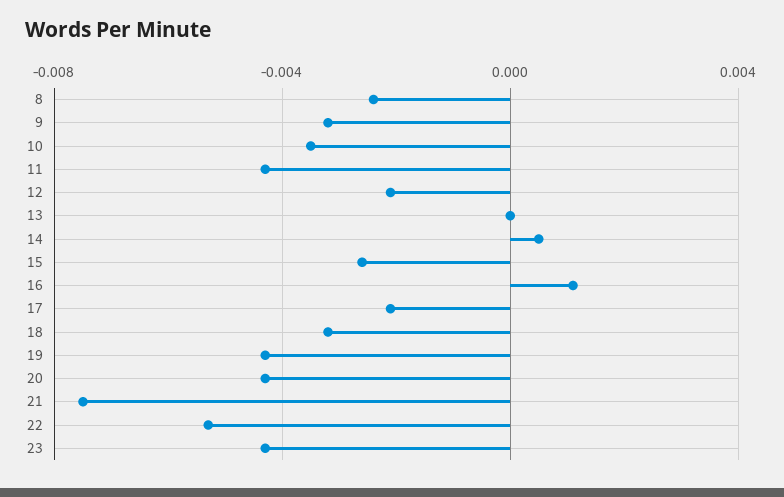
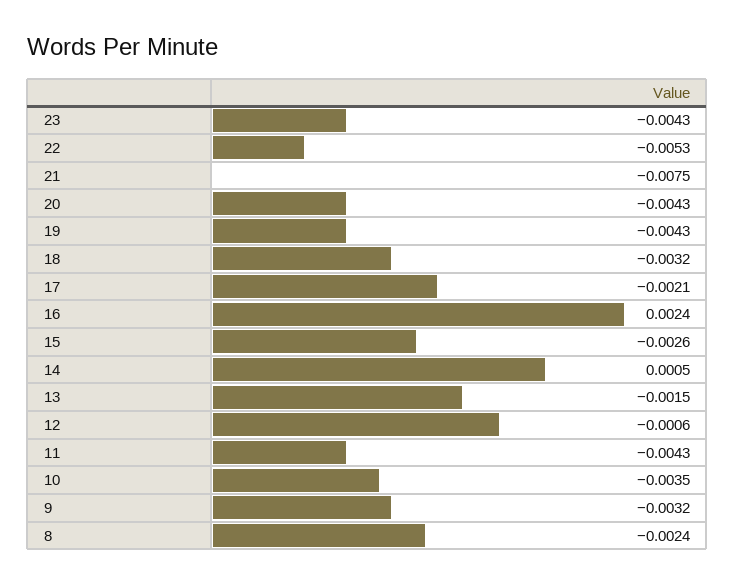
  {
    "8": -0.0024,
    "9": -0.0032,
    "10": -0.0035,
    "11": -0.0043,
-   "12": -0.002,
+   "12": -0.0006,
-   "13": 0,
+   "13": -0.0015,
    "14": 0.0005,
    "15": -0.0026,
-   "16": 0.001,
+   "16": 0.0024,
    "17": -0.0021,
    "18": -0.0032,
    "19": -0.0043,
    "20": -0.0043,
    "21": -0.0075,
    "22": -0.0053,
    "23": -0.0043
  }

